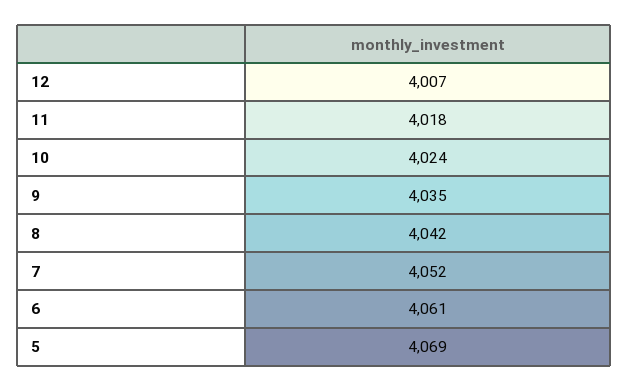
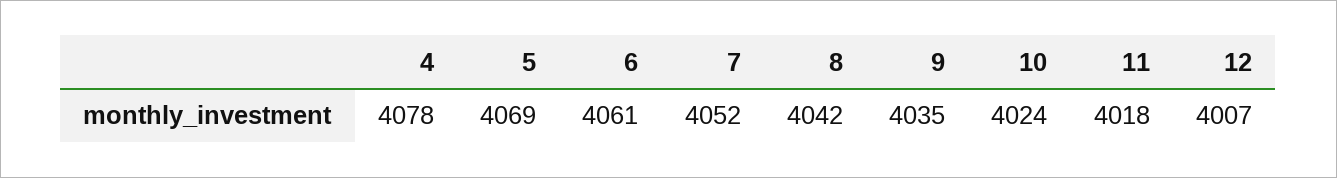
  {
    "12": 4007,
    "11": 4018,
    "10": 4024,
    "9": 4035,
    "8": 4042,
    "7": 4052,
    "6": 4061,
-   "5": 4069
+   "5": 4069,
+   "4": 4078
  }

